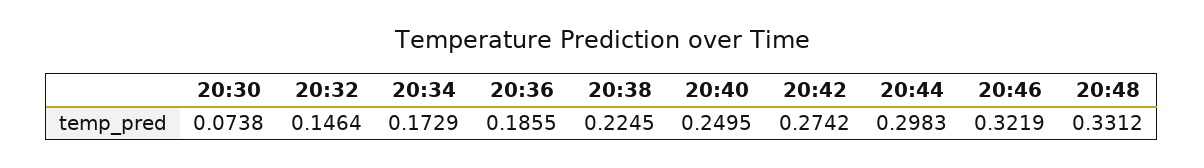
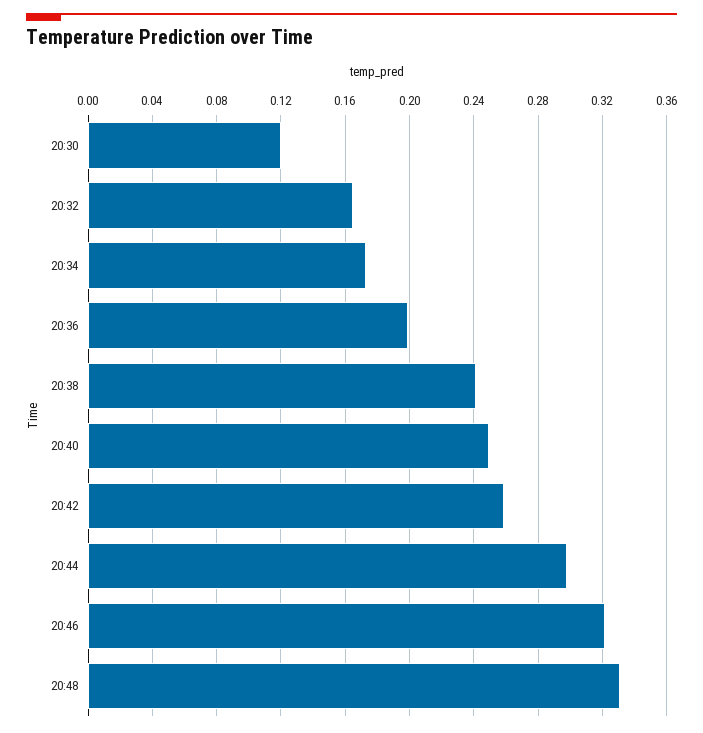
  {
-   "20:30": 0.0738,
+   "20:30": 0.12,
-   "20:32": 0.1464,
+   "20:32": 0.165,
    "20:34": 0.1729,
-   "20:36": 0.1855,
+   "20:36": 0.2,
-   "20:38": 0.2245,
+   "20:38": 0.24,
    "20:40": 0.2495,
-   "20:42": 0.2742,
+   "20:42": 0.26,
    "20:44": 0.2983,
    "20:46": 0.3219,
    "20:48": 0.3312
  }

